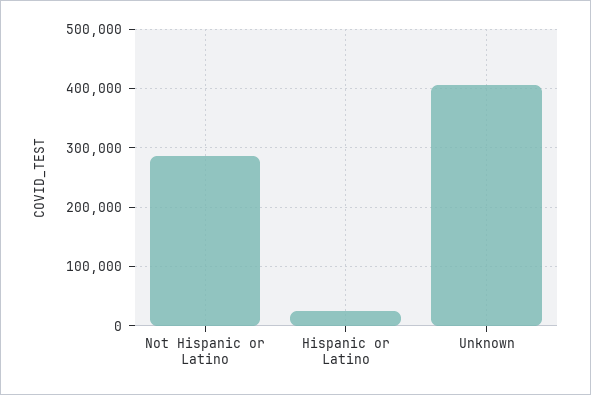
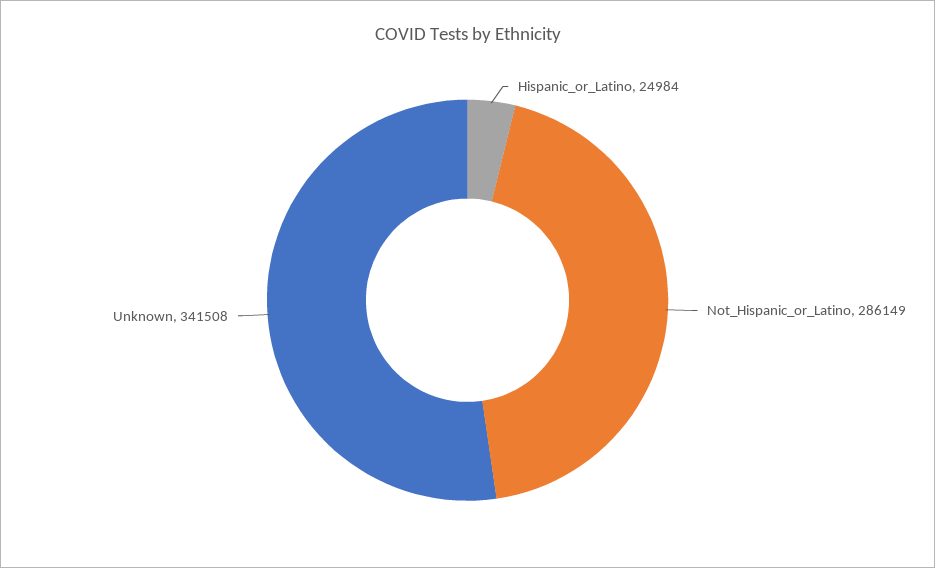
  {
    "Not Hispanic or Latino": 286149,
    "Hispanic or Latino": 24984,
-   "Unknown": 400000
+   "Unknown": 341508
  }

